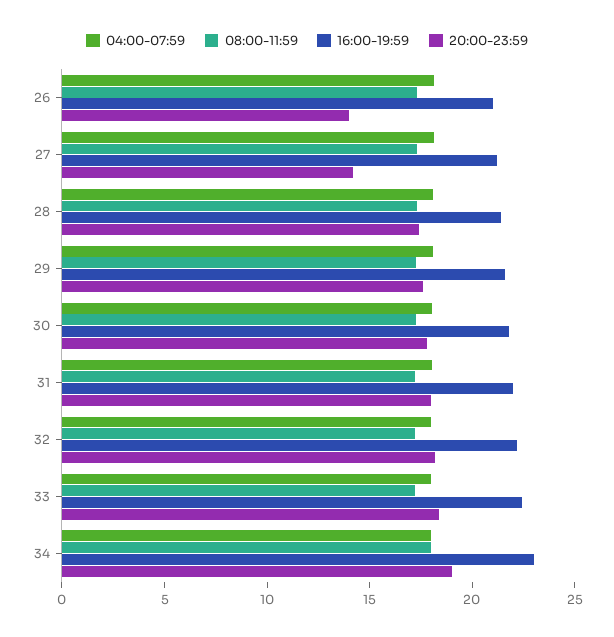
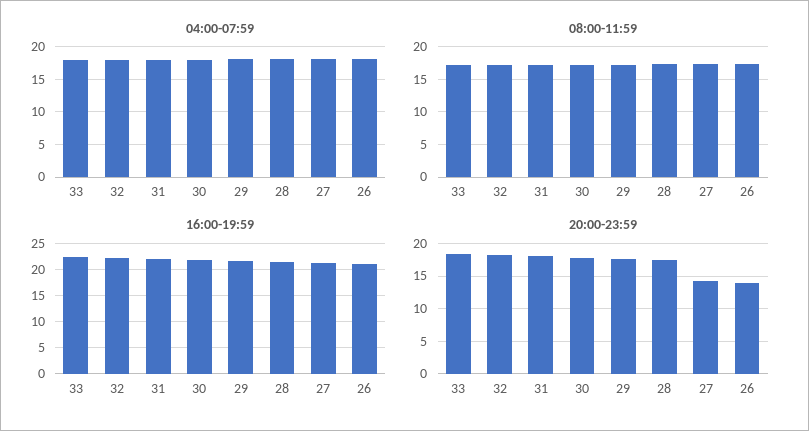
  {
    "04:00-07:59": {
      "26": 18,
      "27": 18,
      "28": 18,
      "29": 18,
      "30": 18,
      "31": 18,
      "32": 18,
-     "33": 18,
+     "33": 18
-     "34": 18
    },
    "08:00-11:59": {
      "26": 17,
      "27": 17,
      "28": 17,
      "29": 17,
      "30": 17,
      "31": 17,
      "32": 17,
-     "33": 17,
+     "33": 17
-     "34": 18
    },
    "16:00-19:59": {
      "26": 21,
      "27": 21,
      "28": 21,
      "29": 22,
      "30": 22,
      "31": 22,
      "32": 22,
-     "33": 22,
+     "33": 22
-     "34": 23
    },
    "20:00-23:59": {
      "26": 14,
      "27": 14,
      "28": 17,
      "29": 18,
      "30": 18,
      "31": 18,
      "32": 18,
-     "33": 18,
+     "33": 18
-     "34": 19
    }
  }

